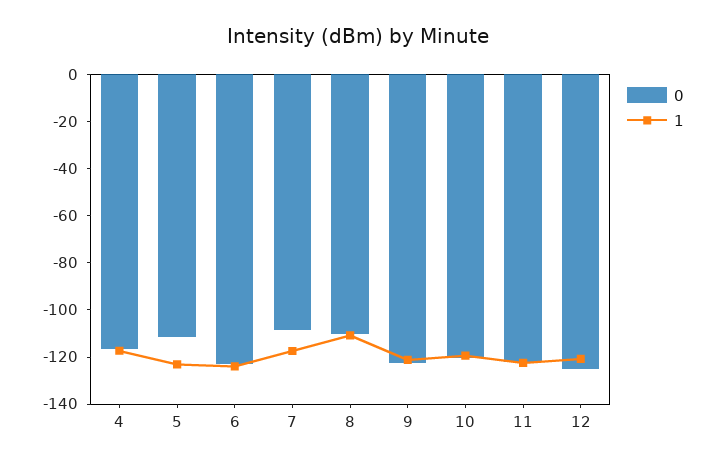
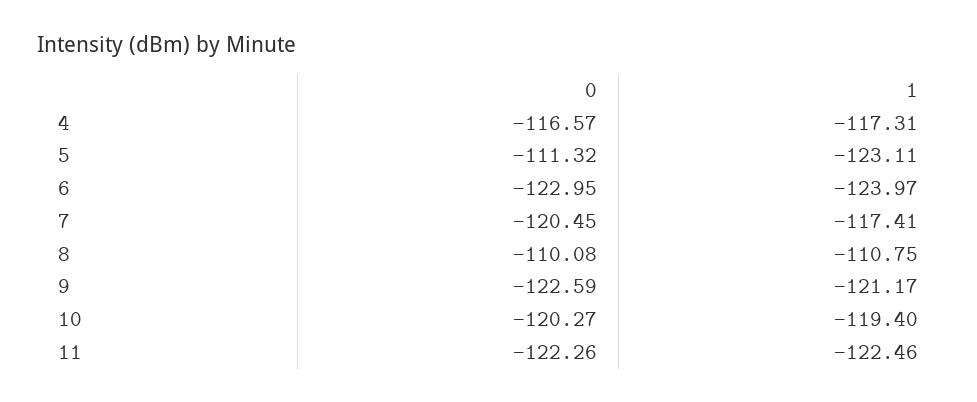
  {
    "0": {
      "4": -116.57,
      "5": -111.32,
      "6": -122.95,
-     "7": -110,
+     "7": -120.45,
      "8": -110.08,
      "9": -122.59,
      "10": -120.27,
-     "11": -122.26,
+     "11": -122.26
-     "12": -125
    },
    "1": {
      "4": -117.31,
      "5": -123.11,
      "6": -123.97,
      "7": -117.41,
      "8": -110.75,
      "9": -121.17,
      "10": -119.4,
-     "11": -122.46,
+     "11": -122.46
-     "12": -120
    }
  }

